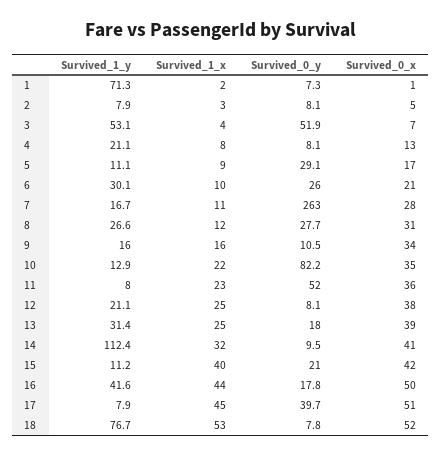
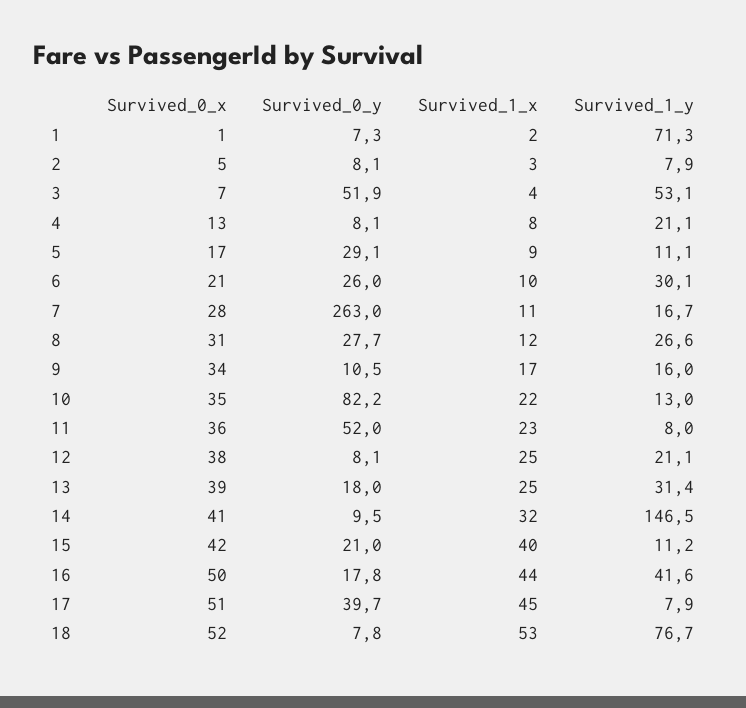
  {
    "Survived_1_y": {
      "1": 71.3,
      "2": 7.9,
      "3": 53.1,
      "4": 21.1,
      "5": 11.1,
      "6": 30.1,
      "7": 16.7,
      "8": 26.6,
      "9": 16,
-     "10": 12.9,
+     "10": 13,
      "11": 8,
      "12": 21.1,
      "13": 31.4,
-     "14": 112.4,
+     "14": 146.5,
      "15": 11.2,
      "16": 41.6,
      "17": 7.9,
      "18": 76.7
    },
    "Survived_1_x": {
      "1": 2,
      "2": 3,
      "3": 4,
      "4": 8,
      "5": 9,
      "6": 10,
      "7": 11,
      "8": 12,
-     "9": 16,
+     "9": 17,
      "10": 22,
      "11": 23,
      "12": 25,
      "13": 25,
      "14": 32,
      "15": 40,
      "16": 44,
      "17": 45,
      "18": 53
    },
    "Survived_0_y": {
      "1": 7.3,
      "2": 8.1,
      "3": 51.9,
      "4": 8.1,
      "5": 29.1,
      "6": 26,
      "7": 263,
      "8": 27.7,
      "9": 10.5,
      "10": 82.2,
      "11": 52,
      "12": 8.1,
      "13": 18,
      "14": 9.5,
      "15": 21,
      "16": 17.8,
      "17": 39.7,
      "18": 7.8
    },
    "Survived_0_x": {
      "1": 1,
      "2": 5,
      "3": 7,
      "4": 13,
      "5": 17,
      "6": 21,
      "7": 28,
      "8": 31,
      "9": 34,
      "10": 35,
      "11": 36,
      "12": 38,
      "13": 39,
      "14": 41,
      "15": 42,
      "16": 50,
      "17": 51,
      "18": 52
    }
  }

